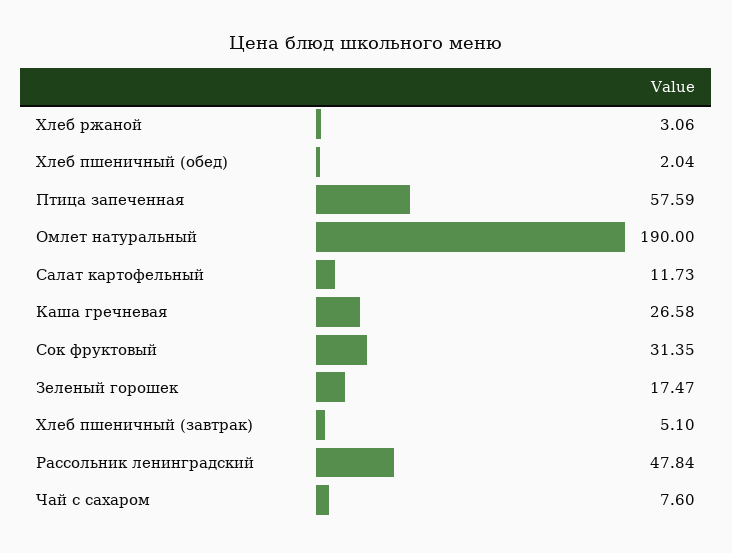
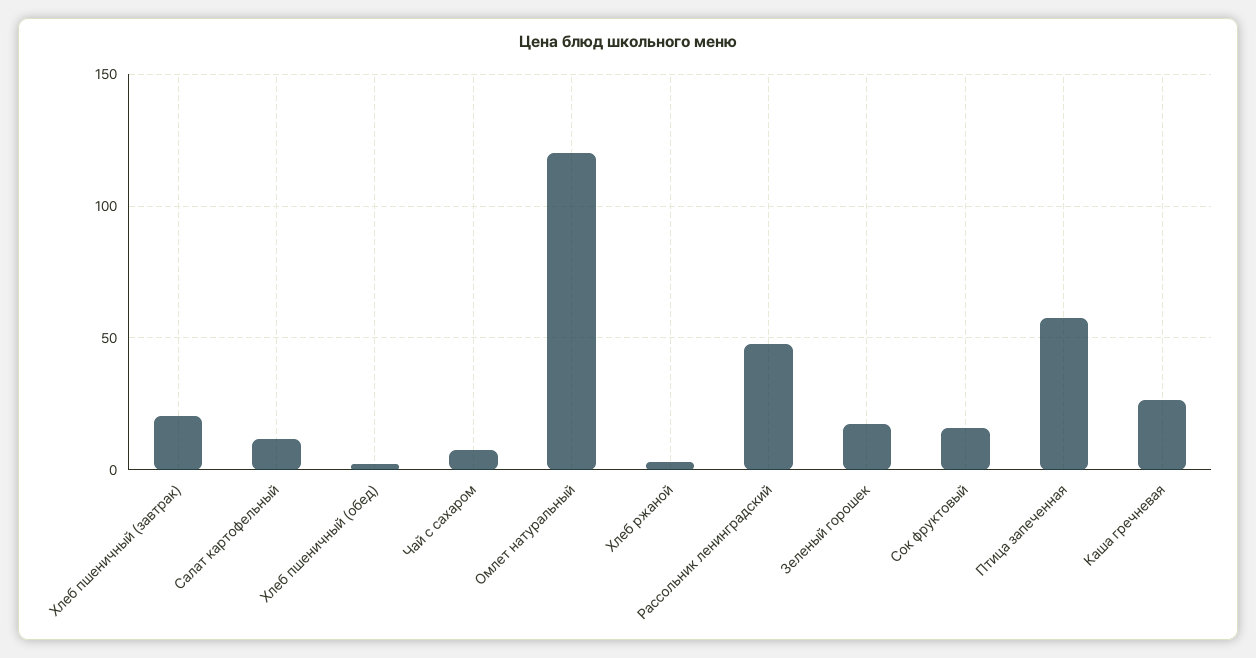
  {
    "Хлеб ржаной": 3.06,
    "Хлеб пшеничный (обед)": 2.04,
    "Птица запеченная": 57.59,
-   "Омлет натуральный": 190,
+   "Омлет натуральный": 120,
    "Салат картофельный": 11.73,
    "Каша гречневая": 26.58,
-   "Сок фруктовый": 31.35,
+   "Сок фруктовый": 15,
    "Зеленый горошек": 17.47,
-   "Хлеб пшеничный (завтрак)": 5.1,
+   "Хлеб пшеничный (завтрак)": 20,
    "Рассольник ленинградский": 47.84,
    "Чай с сахаром": 7.6
  }

